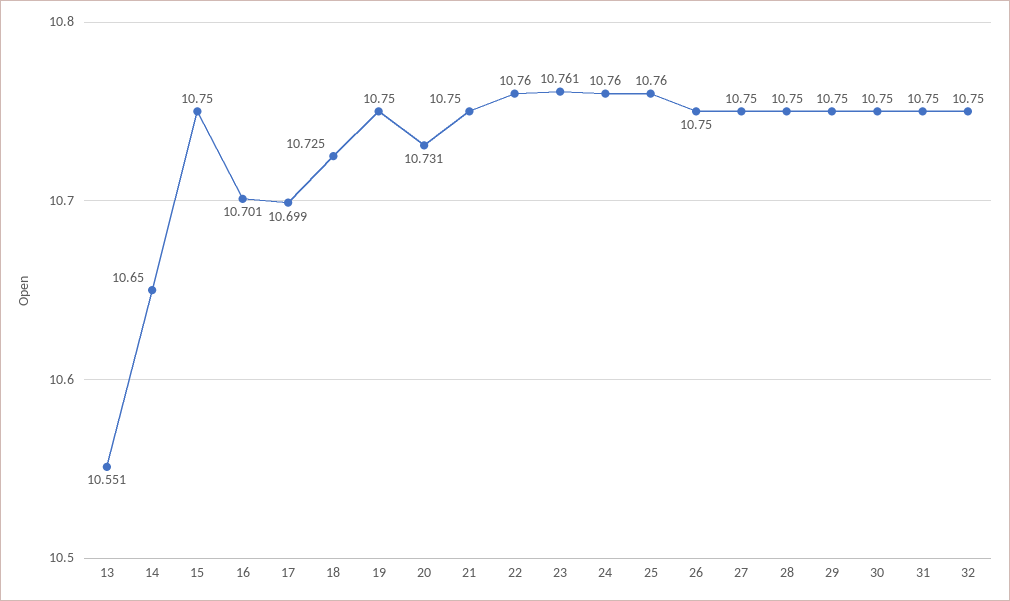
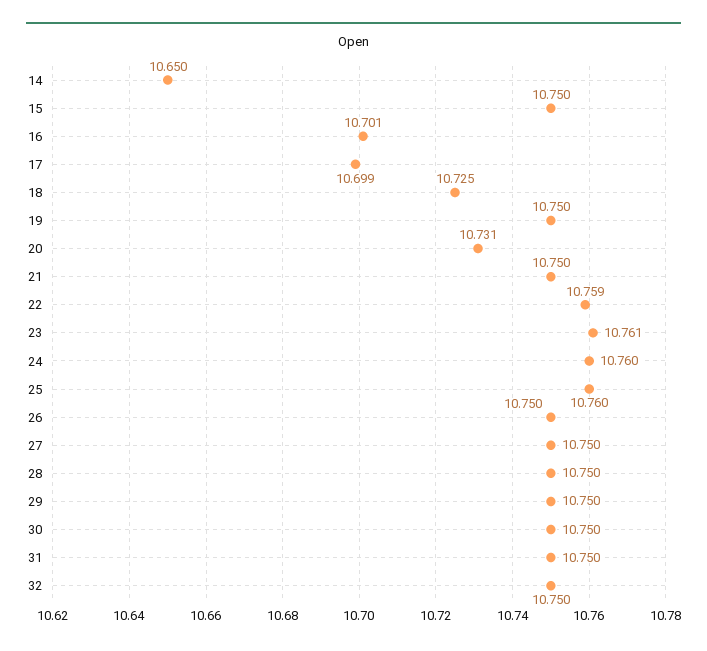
  {
-   "13": 10.551,
    "14": 10.65,
    "15": 10.75,
    "16": 10.701,
    "17": 10.699,
    "18": 10.725,
    "19": 10.75,
    "20": 10.731,
    "21": 10.75,
-   "22": 10.76,
+   "22": 10.759,
    "23": 10.761,
    "24": 10.76,
    "25": 10.76,
    "26": 10.75,
    "27": 10.75,
    "28": 10.75,
    "29": 10.75,
    "30": 10.75,
    "31": 10.75,
    "32": 10.75
  }

